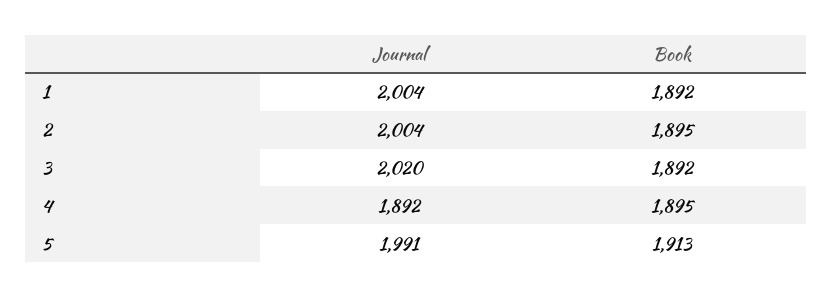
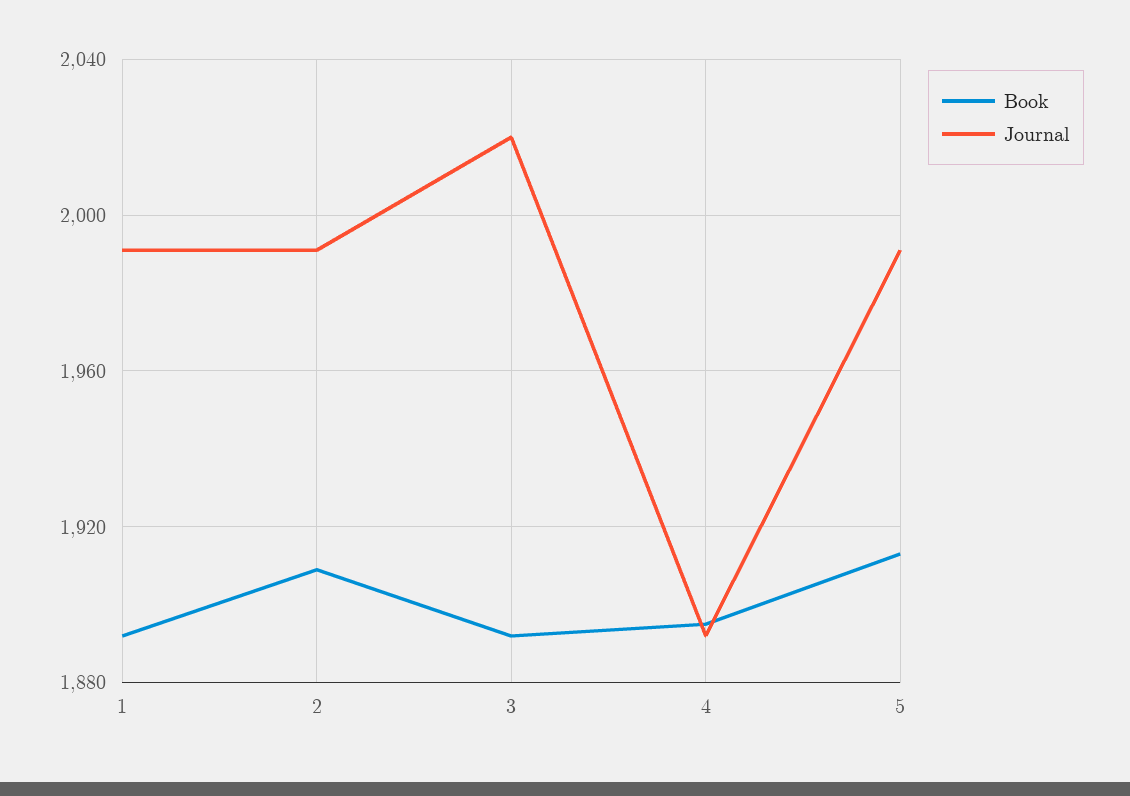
  {
    "Journal": {
-     "1": 2004,
+     "1": 1990,
-     "2": 2004,
+     "2": 1990,
      "3": 2020,
      "4": 1892,
      "5": 1991
    },
    "Book": {
      "1": 1892,
-     "2": 1895,
+     "2": 1910,
      "3": 1892,
      "4": 1895,
      "5": 1913
    }
  }

